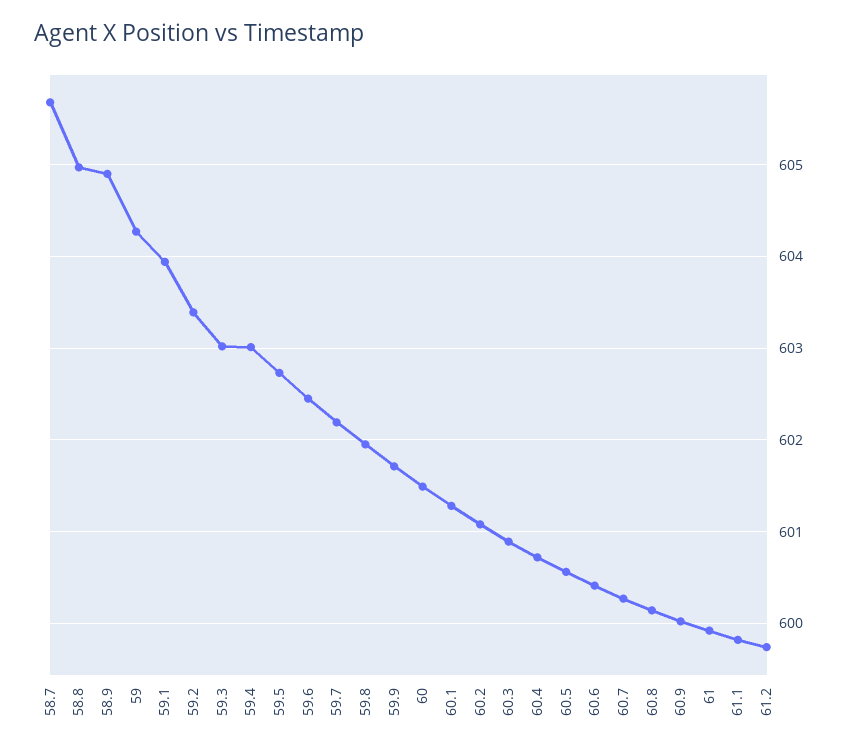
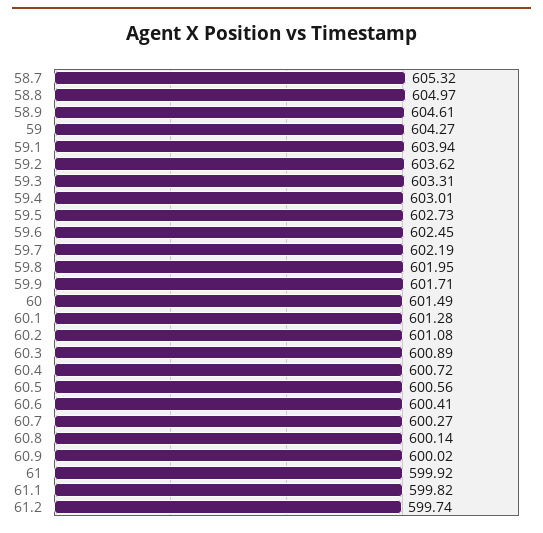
  {
-   "58.7": 605.7,
+   "58.7": 605.32,
    "58.8": 604.97,
-   "58.9": 604.9,
+   "58.9": 604.61,
    "59": 604.27,
    "59.1": 603.94,
-   "59.2": 603.4,
+   "59.2": 603.62,
-   "59.3": 603,
+   "59.3": 603.31,
    "59.4": 603.01,
    "59.5": 602.73,
    "59.6": 602.45,
    "59.7": 602.19,
    "59.8": 601.95,
    "59.9": 601.71,
    "60": 601.49,
    "60.1": 601.28,
    "60.2": 601.08,
    "60.3": 600.89,
    "60.4": 600.72,
    "60.5": 600.56,
    "60.6": 600.41,
    "60.7": 600.27,
    "60.8": 600.14,
    "60.9": 600.02,
    "61": 599.92,
    "61.1": 599.82,
    "61.2": 599.74
  }

